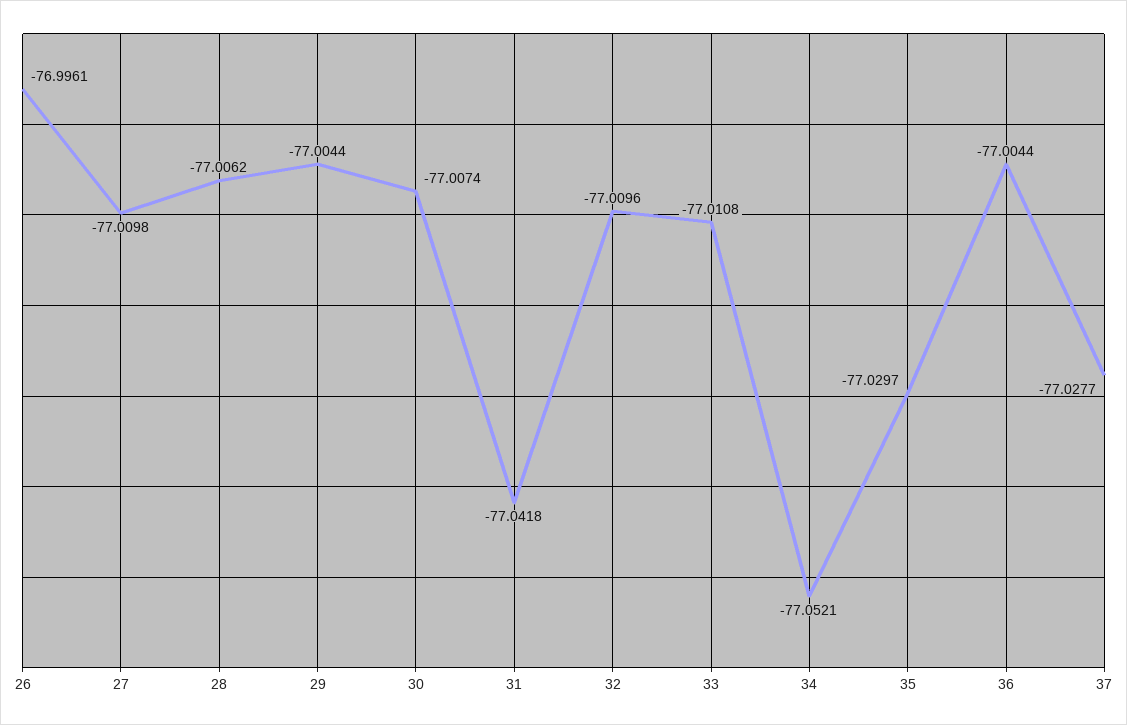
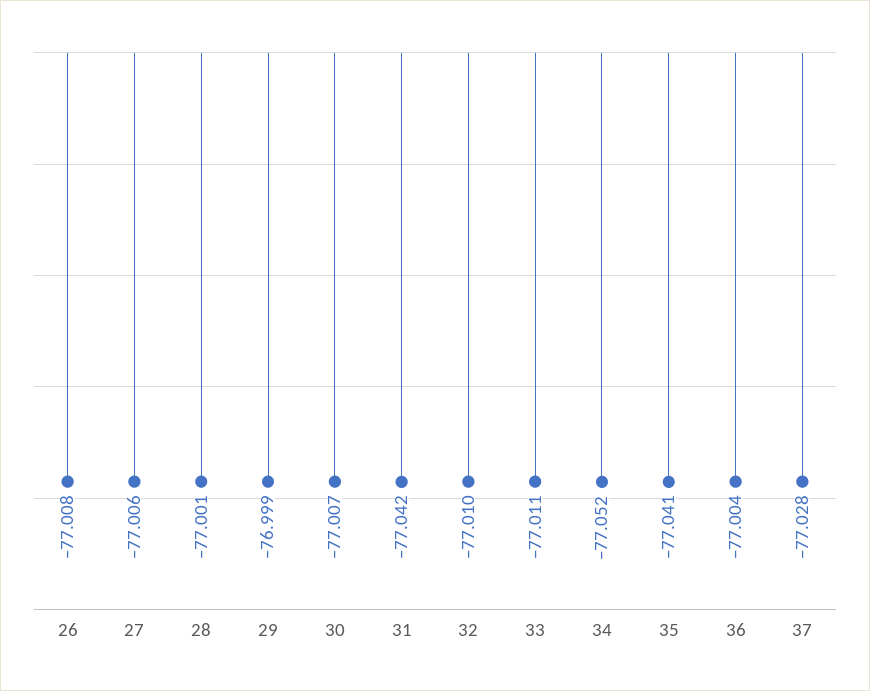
  {
-   "26": -76.9961,
+   "26": -77.008,
-   "27": -77.0098,
+   "27": -77.006,
-   "28": -77.0062,
+   "28": -77.001,
-   "29": -77.0044,
+   "29": -76.999,
    "30": -77.0074,
    "31": -77.0418,
    "32": -77.0096,
    "33": -77.0108,
    "34": -77.0521,
-   "35": -77.0297,
+   "35": -77.041,
    "36": -77.0044,
    "37": -77.0277
  }

